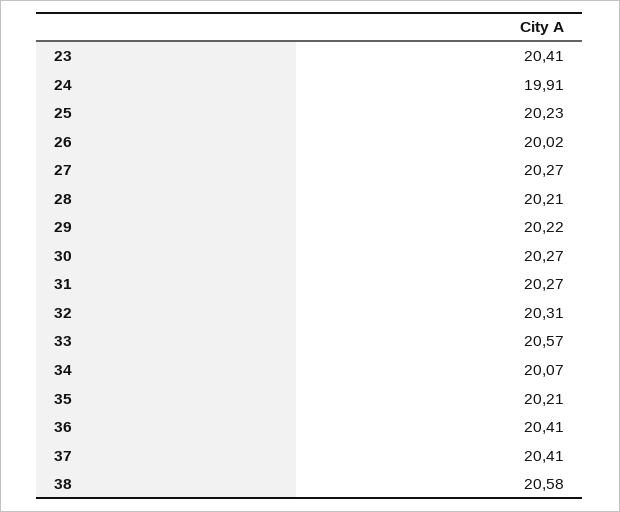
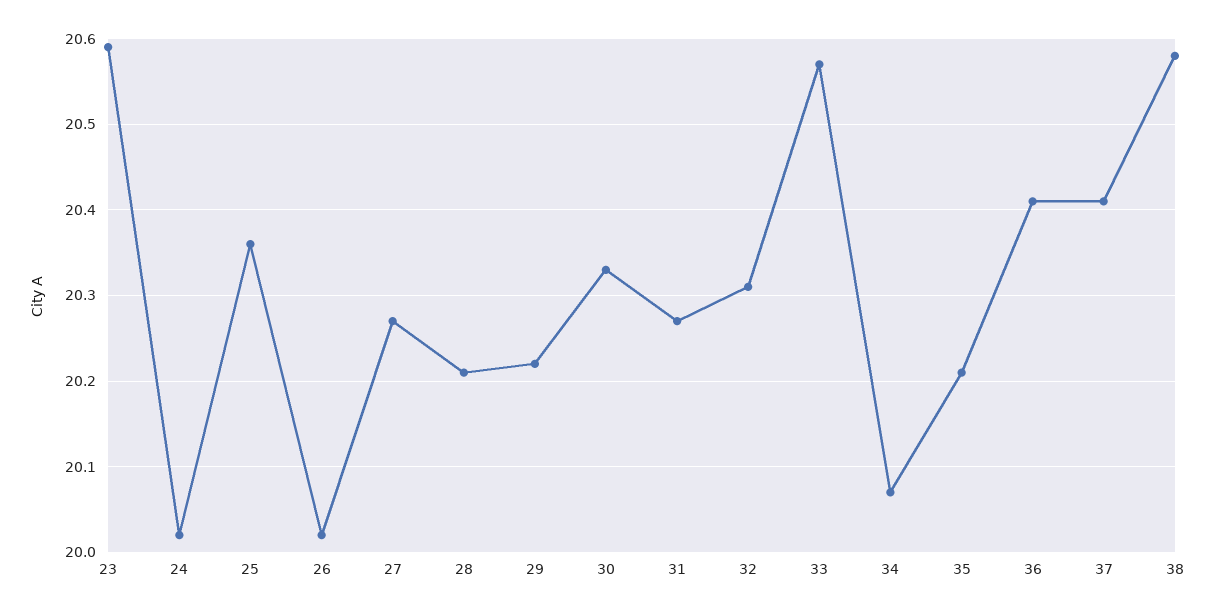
  {
-   "23": 20.41,
+   "23": 20.59,
-   "24": 19.91,
+   "24": 20.02,
-   "25": 20.23,
+   "25": 20.36,
    "26": 20.02,
    "27": 20.27,
    "28": 20.21,
    "29": 20.22,
-   "30": 20.27,
+   "30": 20.33,
    "31": 20.27,
    "32": 20.31,
    "33": 20.57,
    "34": 20.07,
    "35": 20.21,
    "36": 20.41,
    "37": 20.41,
    "38": 20.58
  }

